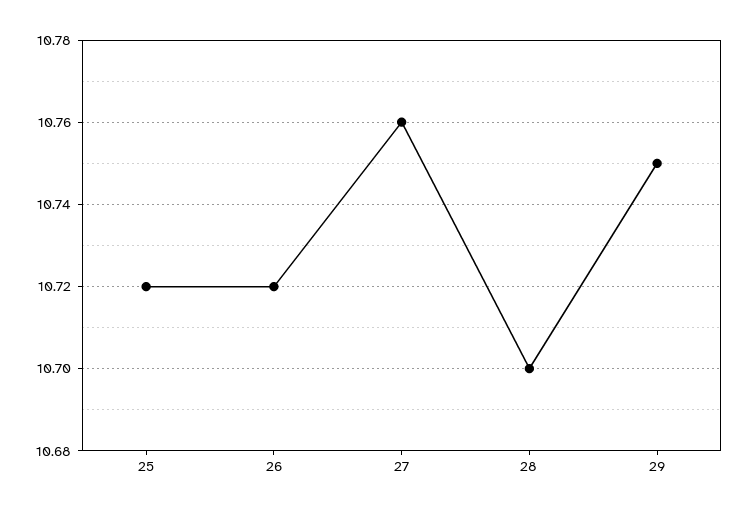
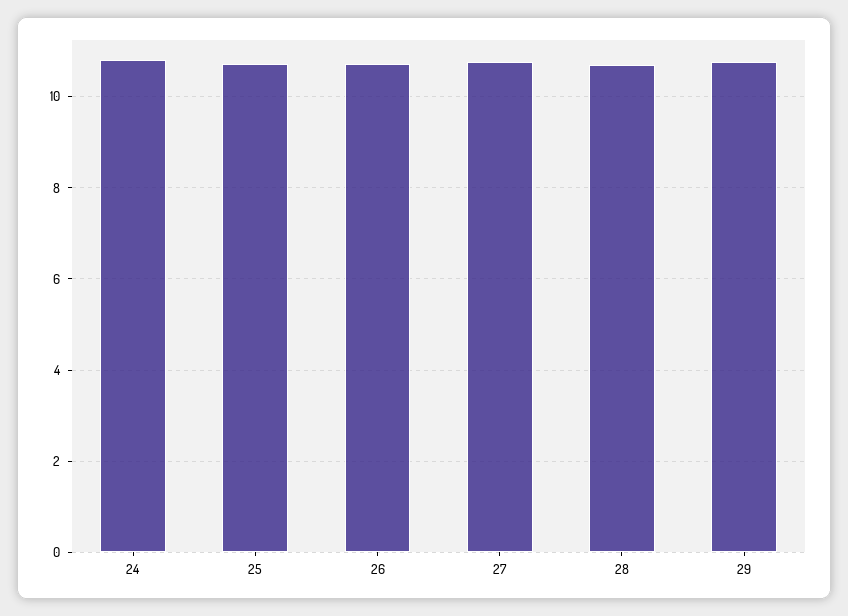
  {
    "25": 10.72,
    "26": 10.72,
    "27": 10.76,
    "28": 10.7,
-   "29": 10.75
+   "29": 10.75,
+   "24": 10.8
  }

